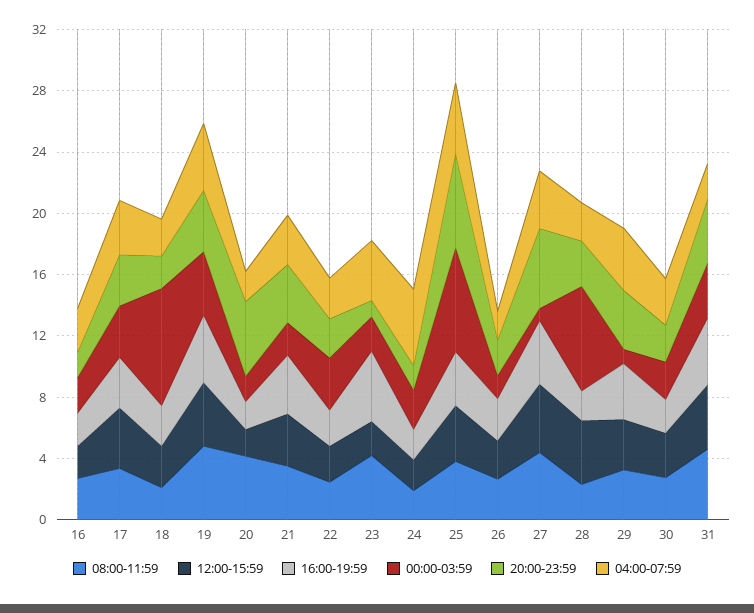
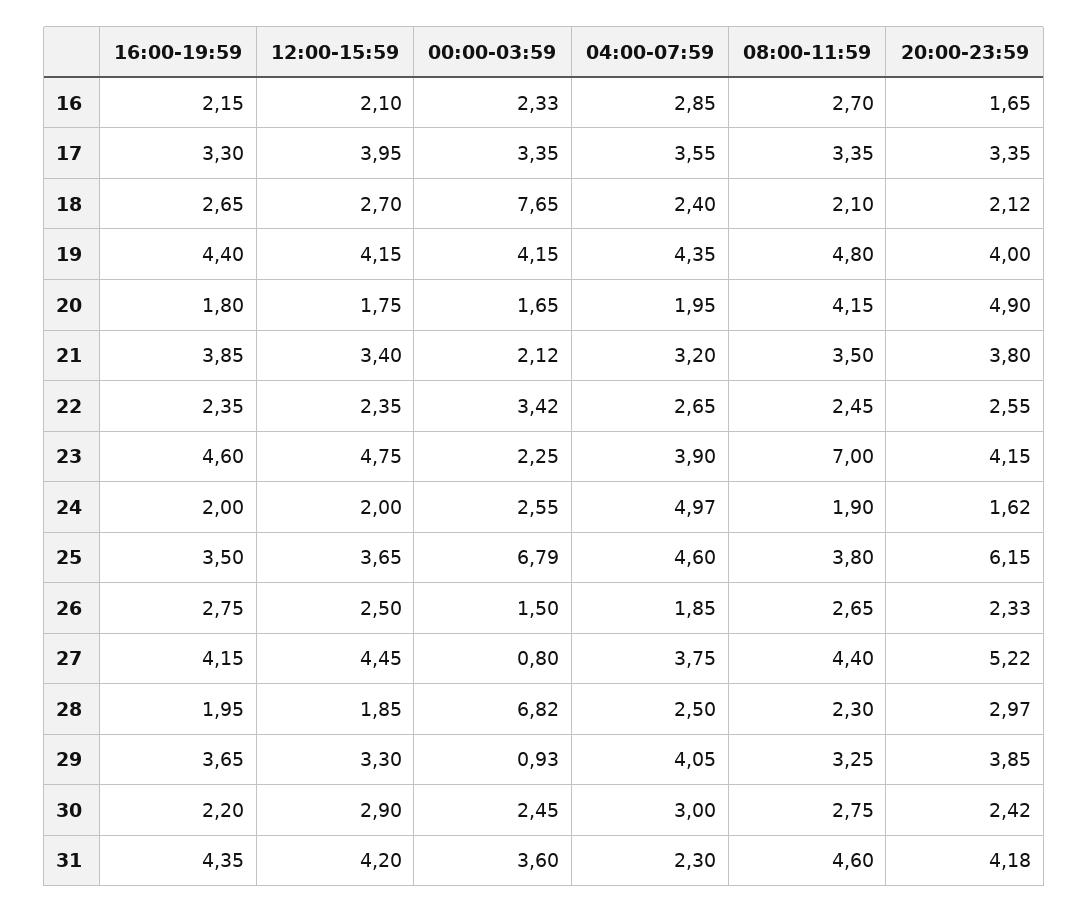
  {
    "08:00-11:59": {
      "16": 2.7,
      "17": 3.35,
      "18": 2.1,
      "19": 4.8,
      "20": 4.15,
      "21": 3.5,
      "22": 2.45,
-     "23": 4,
+     "23": 7,
      "24": 1.9,
      "25": 3.8,
      "26": 2.65,
      "27": 4.4,
      "28": 2.3,
      "29": 3.25,
      "30": 2.75,
      "31": 4.6
    },
    "12:00-15:59": {
      "16": 2.1,
      "17": 3.95,
      "18": 2.7,
      "19": 4.15,
      "20": 1.75,
      "21": 3.4,
      "22": 2.35,
-     "23": 2,
+     "23": 4.75,
      "24": 2,
      "25": 3.65,
      "26": 2.5,
      "27": 4.45,
-     "28": 4,
+     "28": 1.85,
      "29": 3.3,
      "30": 2.9,
      "31": 4.2
    },
    "16:00-19:59": {
      "16": 2.15,
      "17": 3.3,
      "18": 2.65,
      "19": 4.4,
      "20": 1.8,
      "21": 3.85,
      "22": 2.35,
      "23": 4.6,
      "24": 2,
      "25": 3.5,
      "26": 2.75,
      "27": 4.15,
      "28": 1.95,
      "29": 3.65,
      "30": 2.2,
      "31": 4.35
    },
    "00:00-03:59": {
      "16": 2.33,
      "17": 3.35,
      "18": 7.65,
      "19": 4.15,
      "20": 1.65,
      "21": 2.12,
      "22": 3.42,
      "23": 2.25,
      "24": 2.55,
      "25": 6.79,
      "26": 1.5,
      "27": 0.8,
      "28": 6.82,
      "29": 0.93,
      "30": 2.45,
      "31": 3.6
    },
    "20:00-23:59": {
      "16": 1.65,
      "17": 3.35,
      "18": 2.12,
      "19": 4,
      "20": 4.9,
      "21": 3.8,
      "22": 2.55,
-     "23": 1,
+     "23": 4.15,
      "24": 1.62,
      "25": 6.15,
      "26": 2.33,
      "27": 5.22,
      "28": 2.97,
      "29": 3.85,
      "30": 2.42,
      "31": 4.18
    },
    "04:00-07:59": {
      "16": 2.85,
      "17": 3.55,
      "18": 2.4,
      "19": 4.35,
      "20": 1.95,
      "21": 3.2,
      "22": 2.65,
      "23": 3.9,
      "24": 4.97,
      "25": 4.6,
      "26": 1.85,
      "27": 3.75,
      "28": 2.5,
      "29": 4.05,
      "30": 3,
      "31": 2.3
    }
  }

